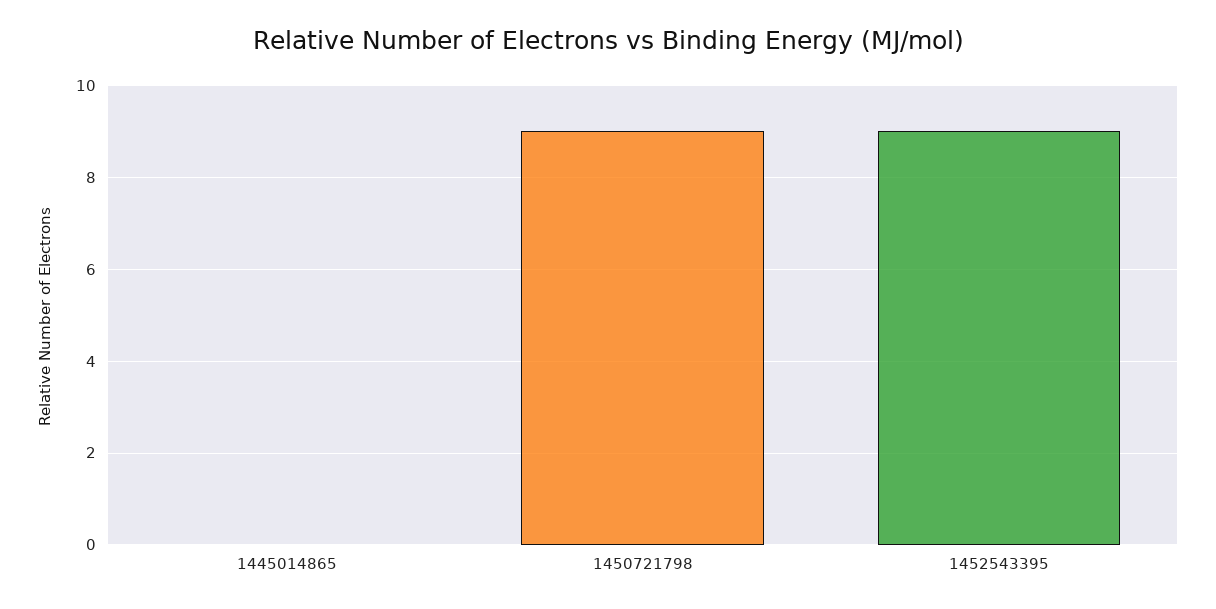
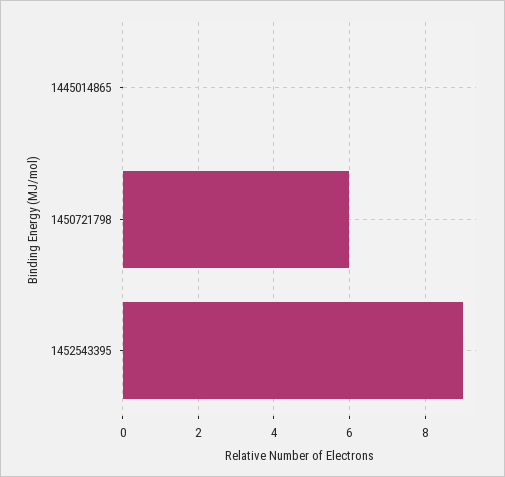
  {
    "1445014865": 0,
-   "1450721798": 9,
+   "1450721798": 6,
    "1452543395": 9
  }

